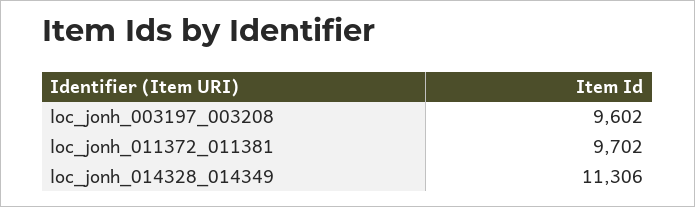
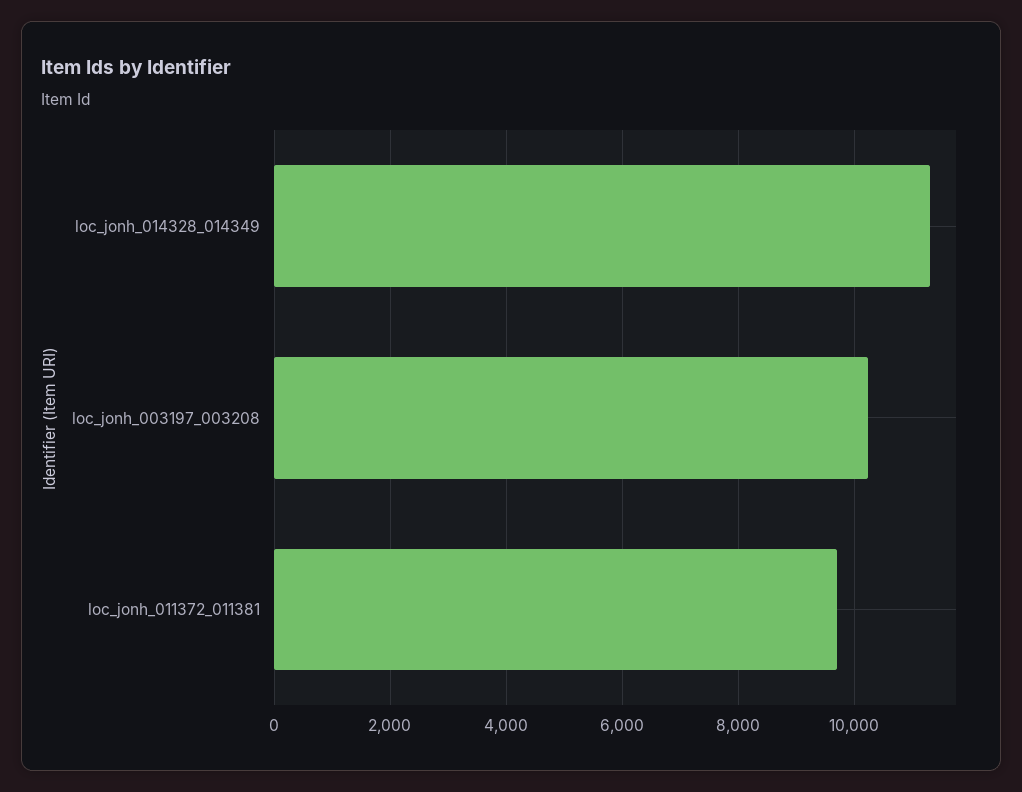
  {
-   "loc_jonh_003197_003208": 9602,
+   "loc_jonh_003197_003208": 10200,
    "loc_jonh_011372_011381": 9702,
    "loc_jonh_014328_014349": 11306
  }

